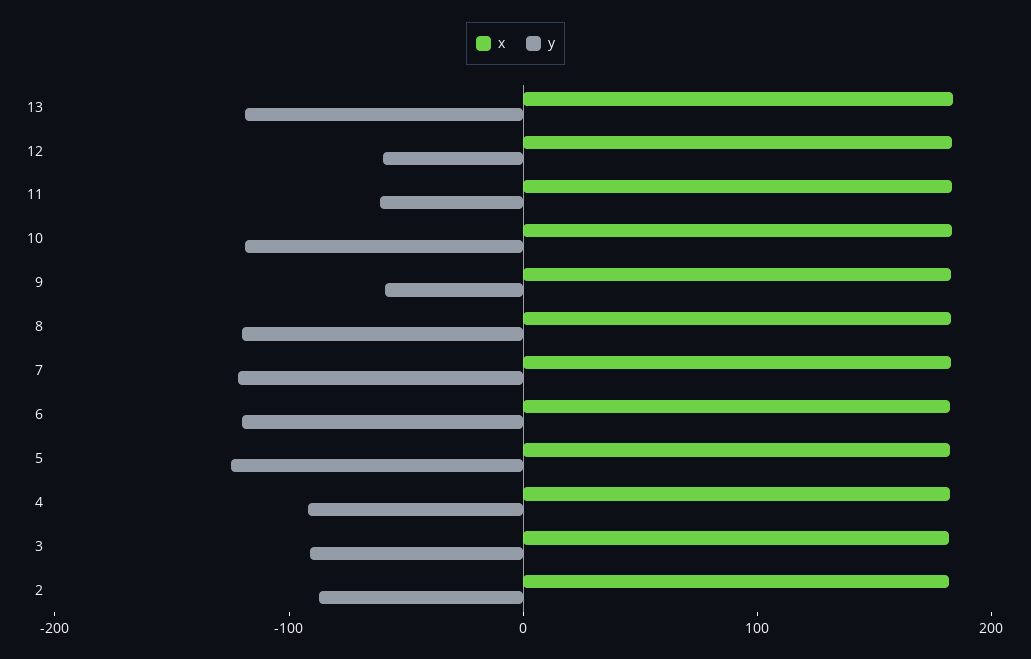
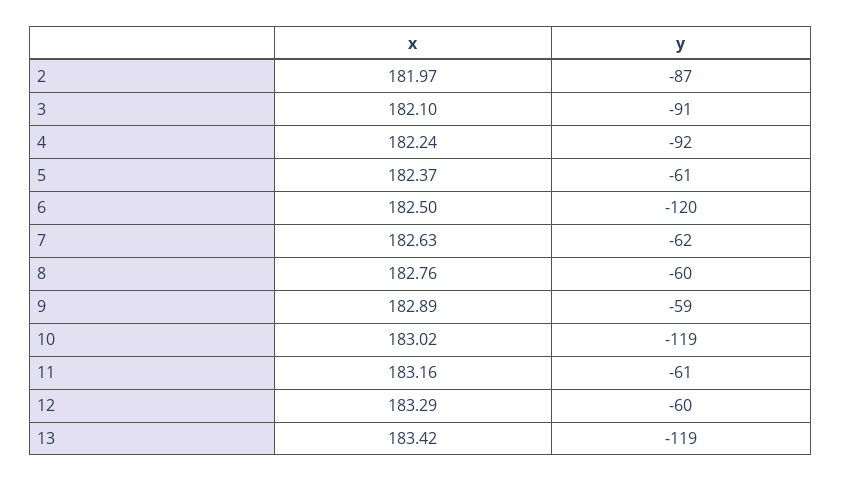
  {
    "x": {
      "13": 183.42,
      "12": 183.29,
      "11": 183.16,
      "10": 183.02,
      "9": 182.89,
      "8": 182.76,
      "7": 182.63,
      "6": 182.5,
      "5": 182.37,
      "4": 182.24,
      "3": 182.1,
      "2": 181.97
    },
    "y": {
      "13": -119,
      "12": -60,
      "11": -61,
      "10": -119,
      "9": -59,
-     "8": -120,
+     "8": -60,
-     "7": -120,
+     "7": -62,
      "6": -120,
-     "5": -120,
+     "5": -61,
      "4": -92,
      "3": -91,
      "2": -87
    }
  }

